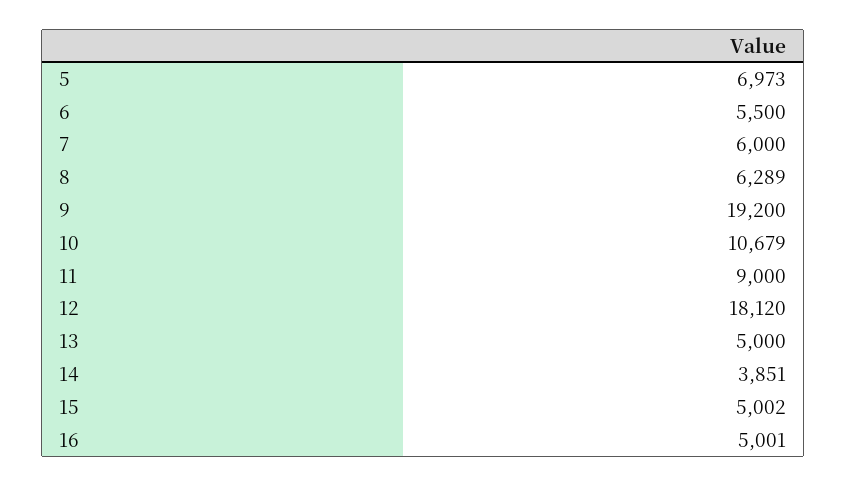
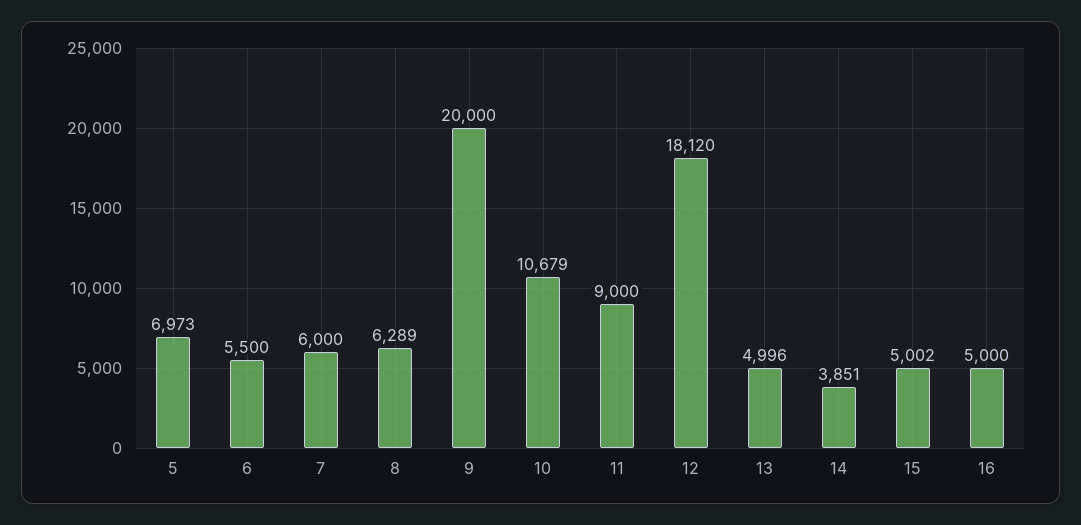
  {
    "5": 6973,
    "6": 5500,
    "7": 6000,
    "8": 6289,
-   "9": 19200,
+   "9": 20000,
    "10": 10679,
    "11": 9000,
    "12": 18120,
-   "13": 5000,
+   "13": 4996,
    "14": 3851,
    "15": 5002,
-   "16": 5001
+   "16": 5000
  }

